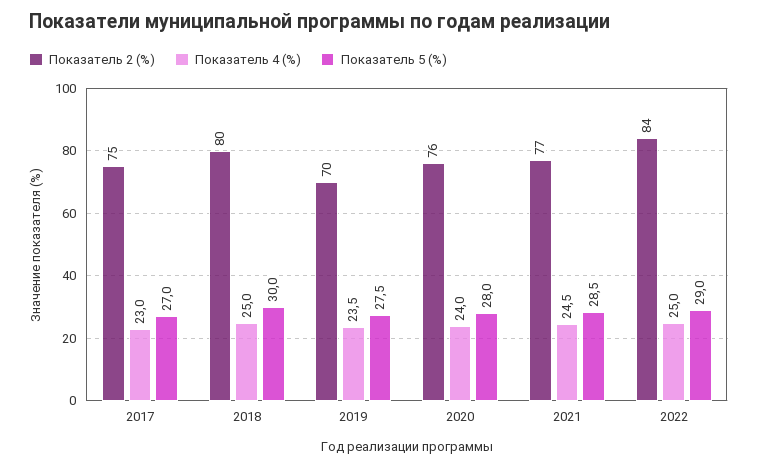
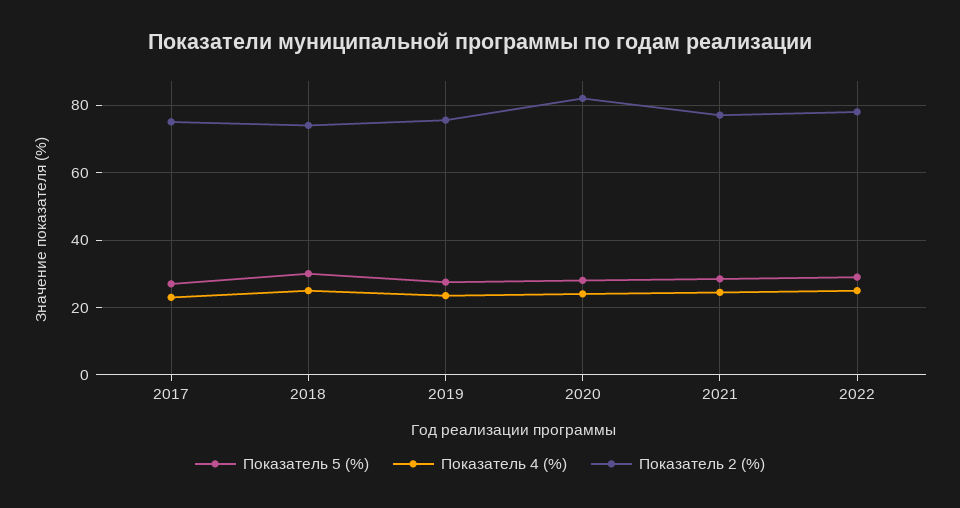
  {
    "Показатель 2 (%)": {
      "2017": 75,
-     "2018": 80,
+     "2018": 74,
-     "2019": 70,
+     "2019": 76,
-     "2020": 76,
+     "2020": 82,
      "2021": 77,
-     "2022": 84
+     "2022": 78
    },
    "Показатель 4 (%)": {
      "2017": 23,
      "2018": 25,
      "2019": 23.5,
      "2020": 24,
      "2021": 24.5,
      "2022": 25
    },
    "Показатель 5 (%)": {
      "2017": 27,
      "2018": 30,
      "2019": 27.5,
      "2020": 28,
      "2021": 28.5,
      "2022": 29
    }
  }

